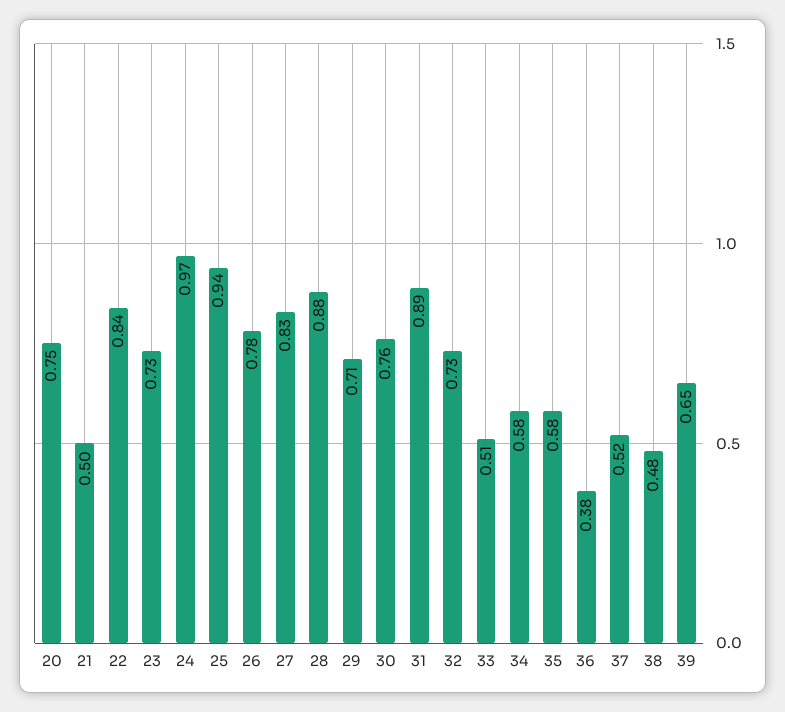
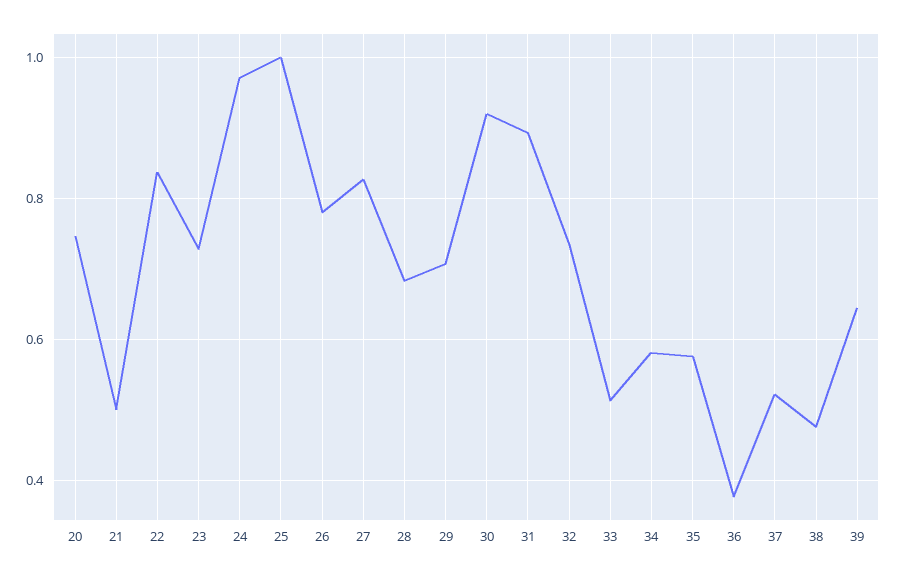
  {
    "20": 0.75,
    "21": 0.5,
    "22": 0.84,
    "23": 0.73,
    "24": 0.97,
-   "25": 0.94,
+   "25": 1,
    "26": 0.78,
    "27": 0.83,
-   "28": 0.88,
+   "28": 0.68,
    "29": 0.71,
-   "30": 0.76,
+   "30": 0.92,
    "31": 0.89,
    "32": 0.73,
    "33": 0.51,
    "34": 0.58,
    "35": 0.58,
    "36": 0.38,
    "37": 0.52,
    "38": 0.48,
    "39": 0.65
  }

